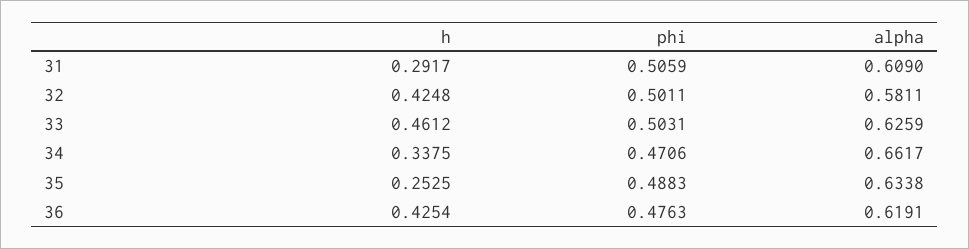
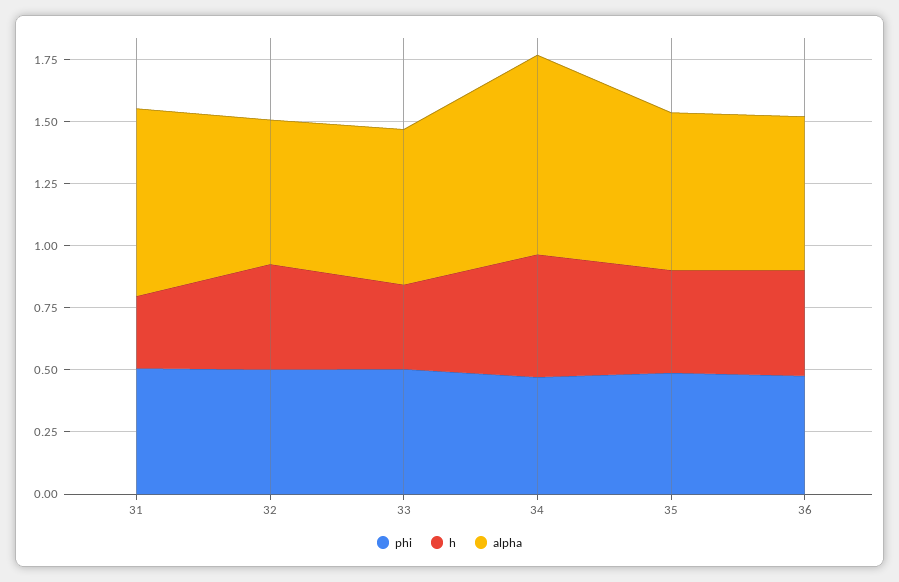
  {
    "h": {
      "31": 0.2917,
      "32": 0.4248,
-     "33": 0.4612,
+     "33": 0.35,
-     "34": 0.3375,
+     "34": 0.5,
-     "35": 0.2525,
+     "35": 0.4,
      "36": 0.4254
    },
    "phi": {
      "31": 0.5059,
      "32": 0.5011,
      "33": 0.5031,
      "34": 0.4706,
      "35": 0.4883,
      "36": 0.4763
    },
    "alpha": {
-     "31": 0.609,
+     "31": 0.75,
      "32": 0.5811,
      "33": 0.6259,
-     "34": 0.6617,
+     "34": 0.8,
      "35": 0.6338,
      "36": 0.6191
    }
  }

